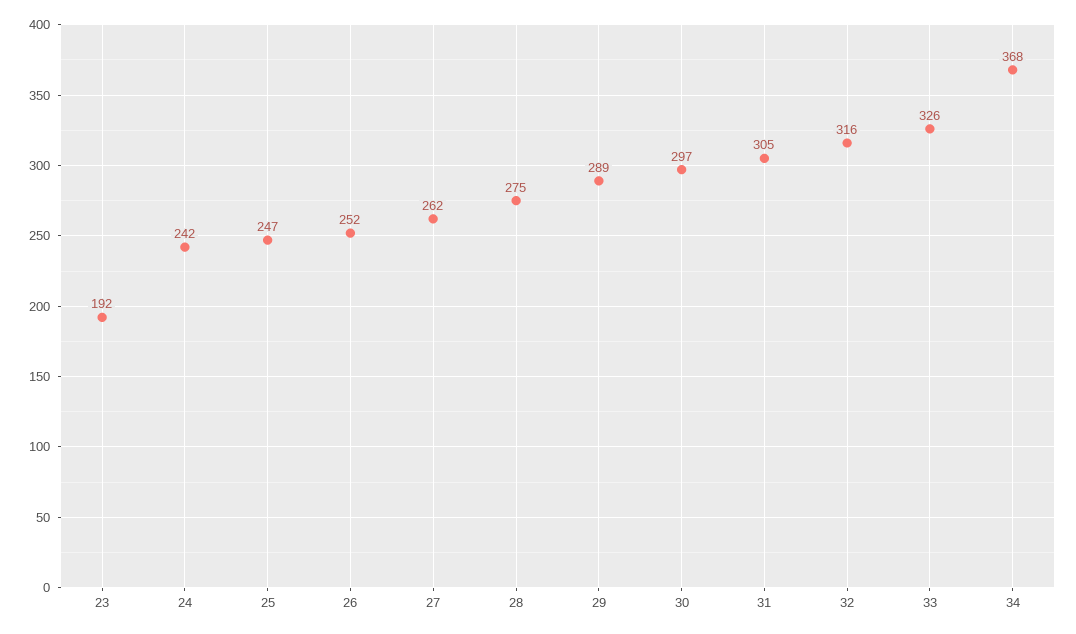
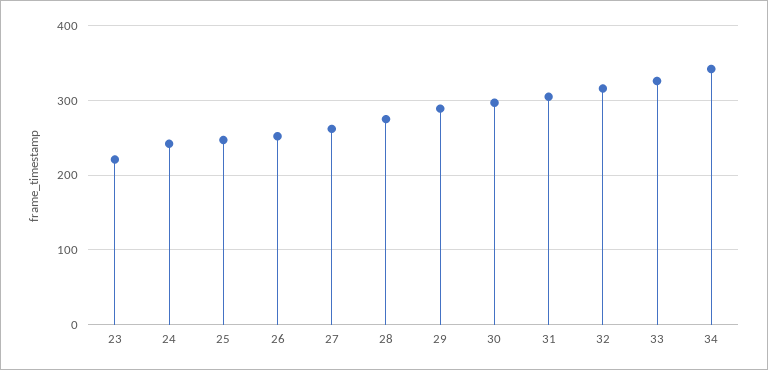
  {
-   "23": 192,
+   "23": 220,
    "24": 242,
    "25": 247,
    "26": 252,
    "27": 262,
    "28": 275,
    "29": 289,
    "30": 297,
    "31": 305,
    "32": 316,
    "33": 326,
-   "34": 368
+   "34": 340
  }

